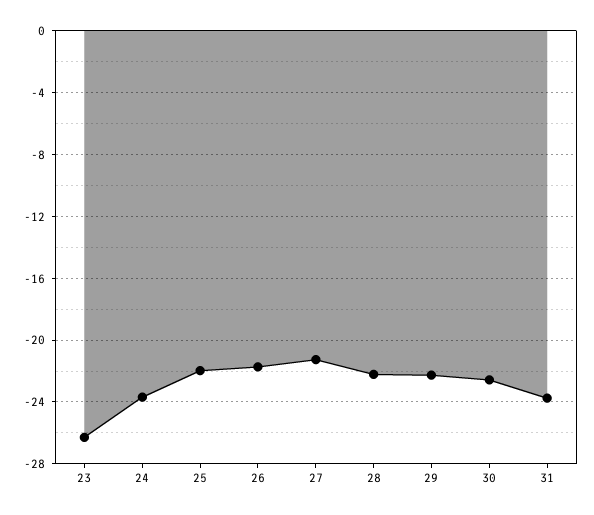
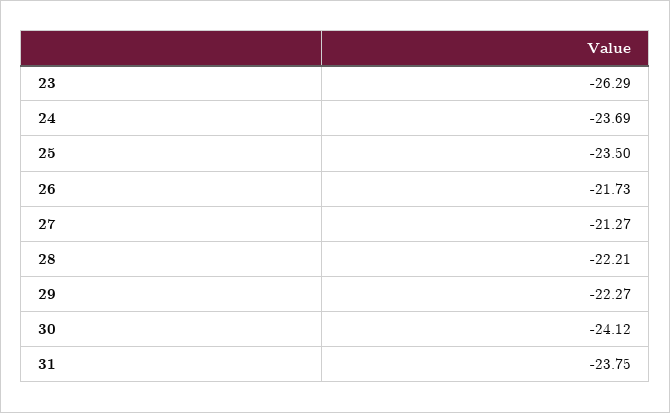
  {
    "23": -26.29,
    "24": -23.69,
-   "25": -22,
+   "25": -23.5,
    "26": -21.73,
    "27": -21.27,
    "28": -22.21,
    "29": -22.27,
-   "30": -22.5,
+   "30": -24.12,
    "31": -23.75
  }

